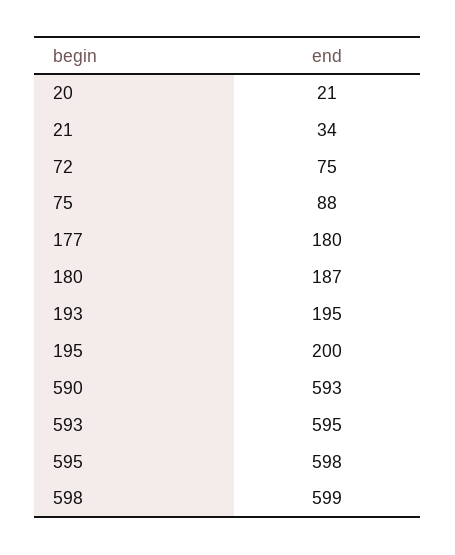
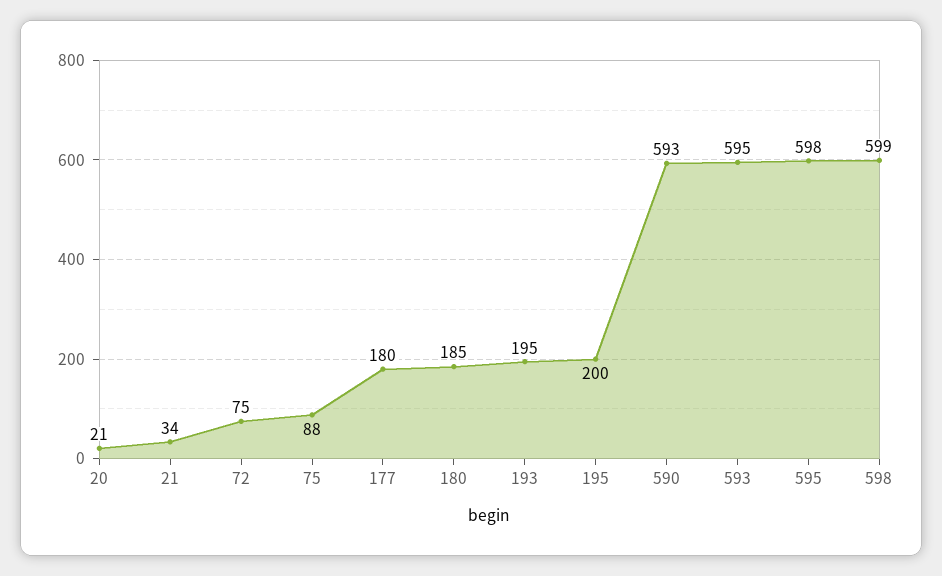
  {
    "20": 21,
    "21": 34,
    "72": 75,
    "75": 88,
    "177": 180,
-   "180": 187,
+   "180": 185,
    "193": 195,
    "195": 200,
    "590": 593,
    "593": 595,
    "595": 598,
    "598": 599
  }

